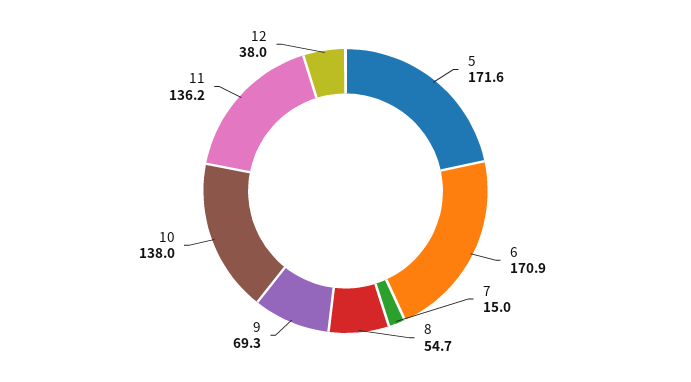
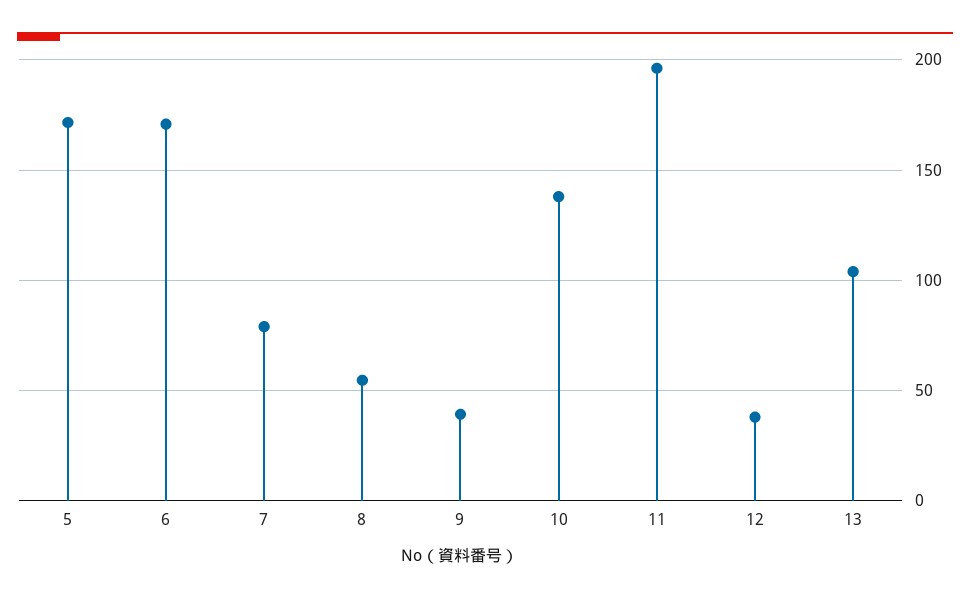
  {
    "5": 171.6,
    "6": 170.9,
-   "7": 15,
+   "7": 80,
    "8": 54.7,
-   "9": 69.3,
+   "9": 40,
    "10": 138,
-   "11": 136.2,
+   "11": 195,
-   "12": 38
+   "12": 38,
+   "13": 105
  }

